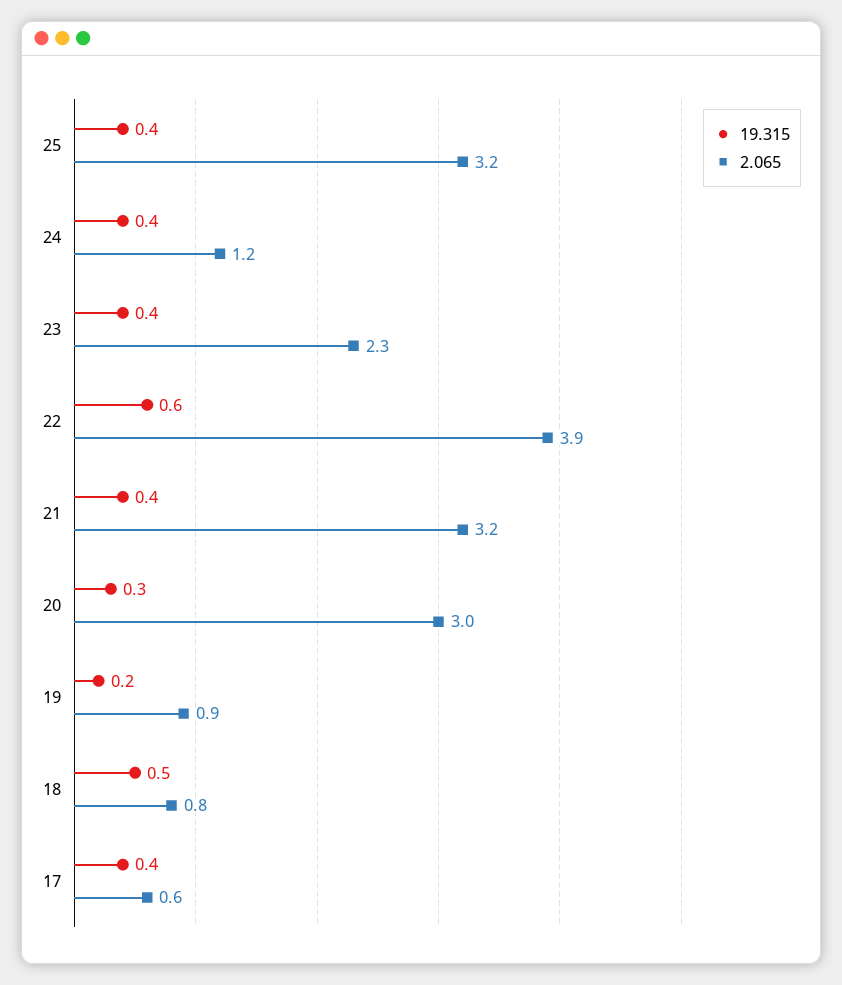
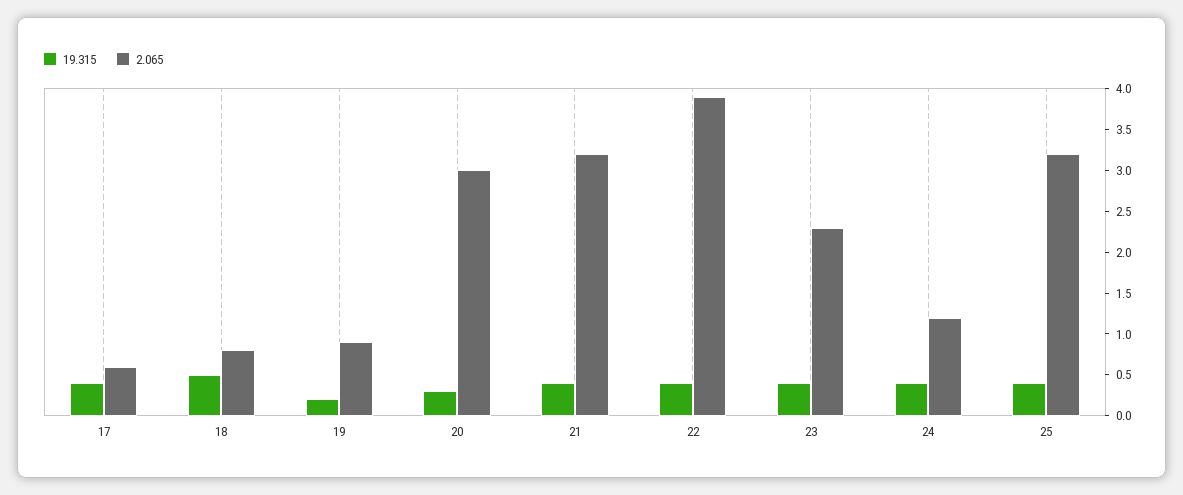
  {
    "19.315": {
      "25": 0.4,
      "24": 0.4,
      "23": 0.4,
-     "22": 0.6,
+     "22": 0.4,
      "21": 0.4,
      "20": 0.3,
      "19": 0.2,
      "18": 0.5,
      "17": 0.4
    },
    "2.065": {
      "25": 3.2,
      "24": 1.2,
      "23": 2.3,
      "22": 3.9,
      "21": 3.2,
      "20": 3,
      "19": 0.9,
      "18": 0.8,
      "17": 0.6
    }
  }

